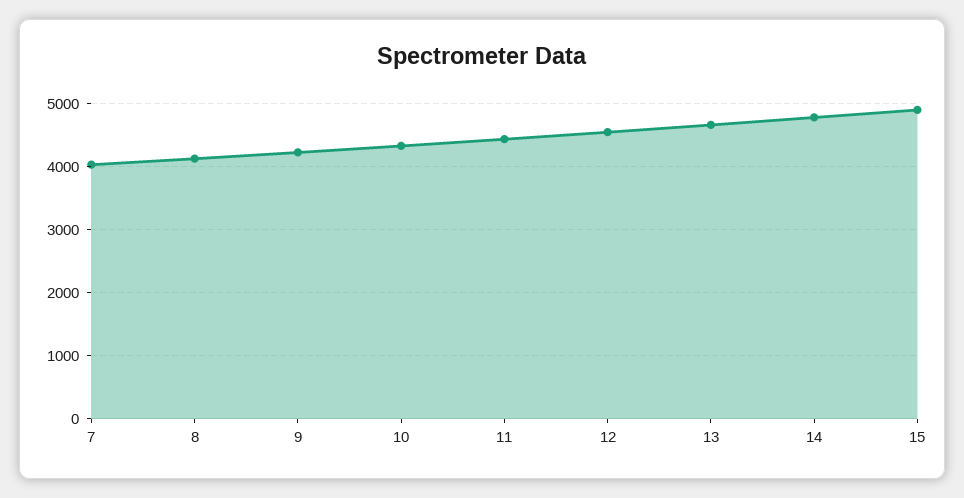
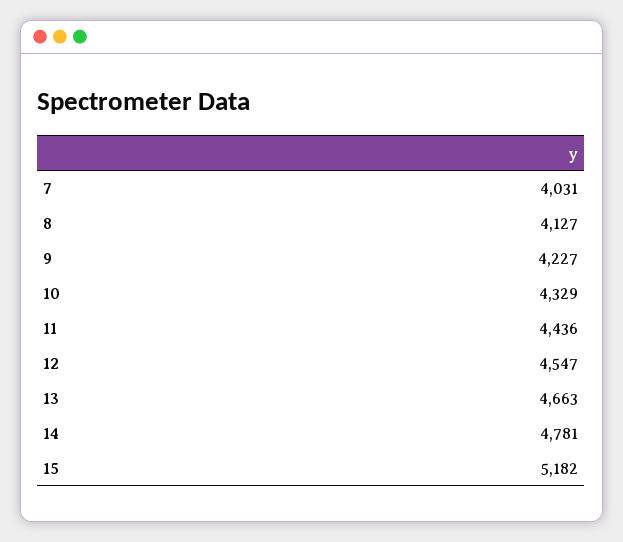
  {
    "7": 4031,
    "8": 4127,
    "9": 4227,
    "10": 4329,
    "11": 4436,
    "12": 4547,
    "13": 4663,
    "14": 4781,
-   "15": 4900
+   "15": 5182
  }

